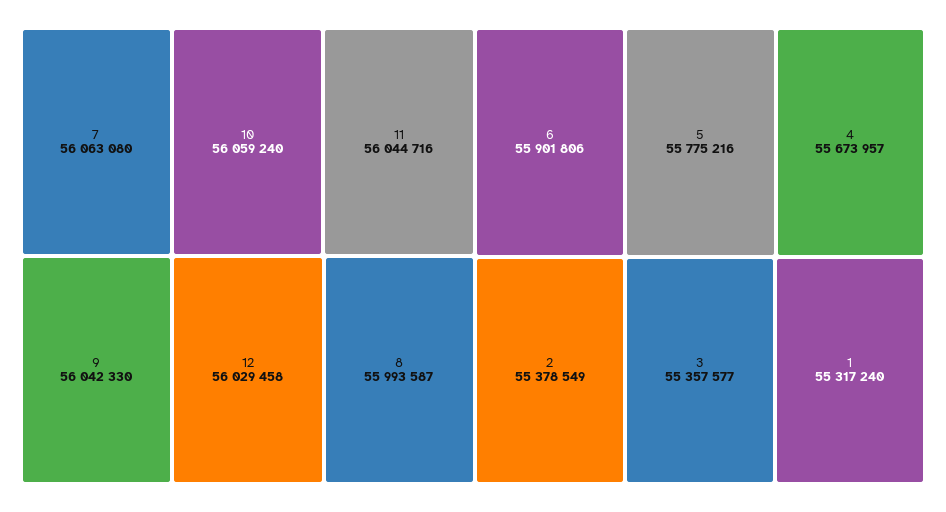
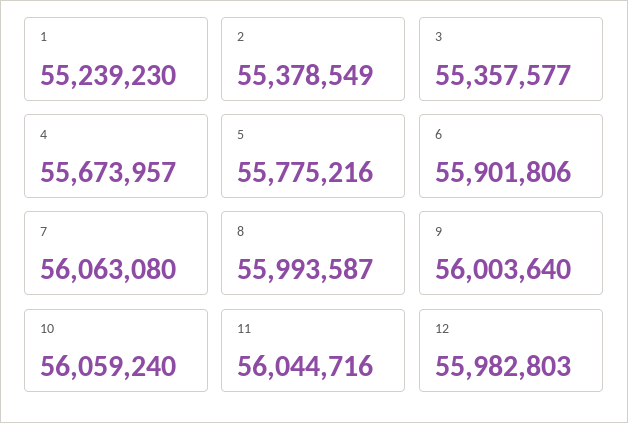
  {
    "7": 56063080,
    "10": 56059240,
    "11": 56044716,
-   "9": 56042330,
+   "9": 56003640,
-   "12": 56029458,
+   "12": 55982803,
    "8": 55993587,
    "6": 55901806,
    "5": 55775216,
    "4": 55673957,
    "2": 55378549,
    "3": 55357577,
-   "1": 55317240
+   "1": 55239230
  }

